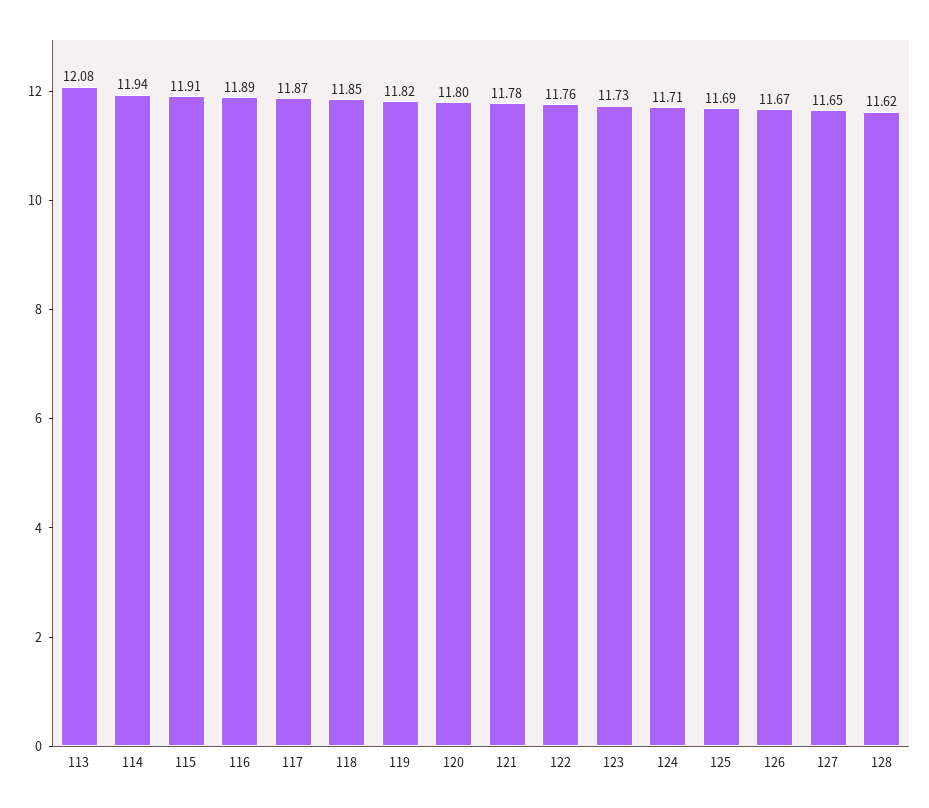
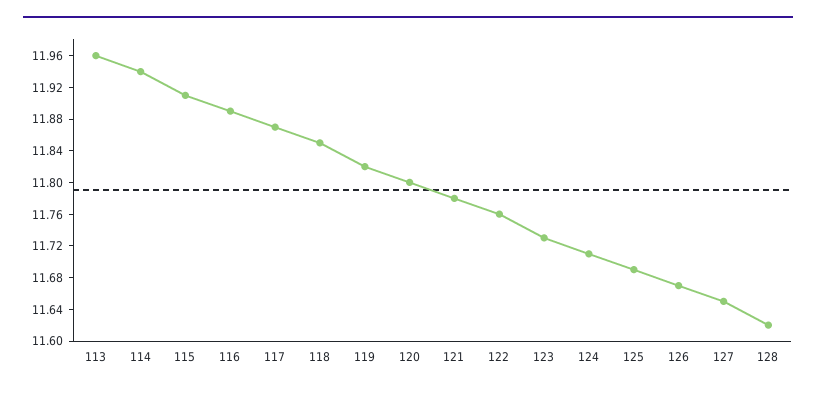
  {
-   "113": 12.08,
+   "113": 11.96,
    "114": 11.94,
    "115": 11.91,
    "116": 11.89,
    "117": 11.87,
    "118": 11.85,
    "119": 11.82,
    "120": 11.8,
    "121": 11.78,
    "122": 11.76,
    "123": 11.73,
    "124": 11.71,
    "125": 11.69,
    "126": 11.67,
    "127": 11.65,
    "128": 11.62
  }

